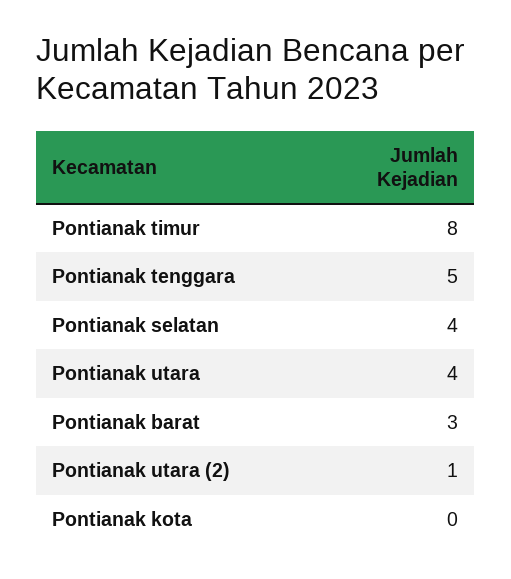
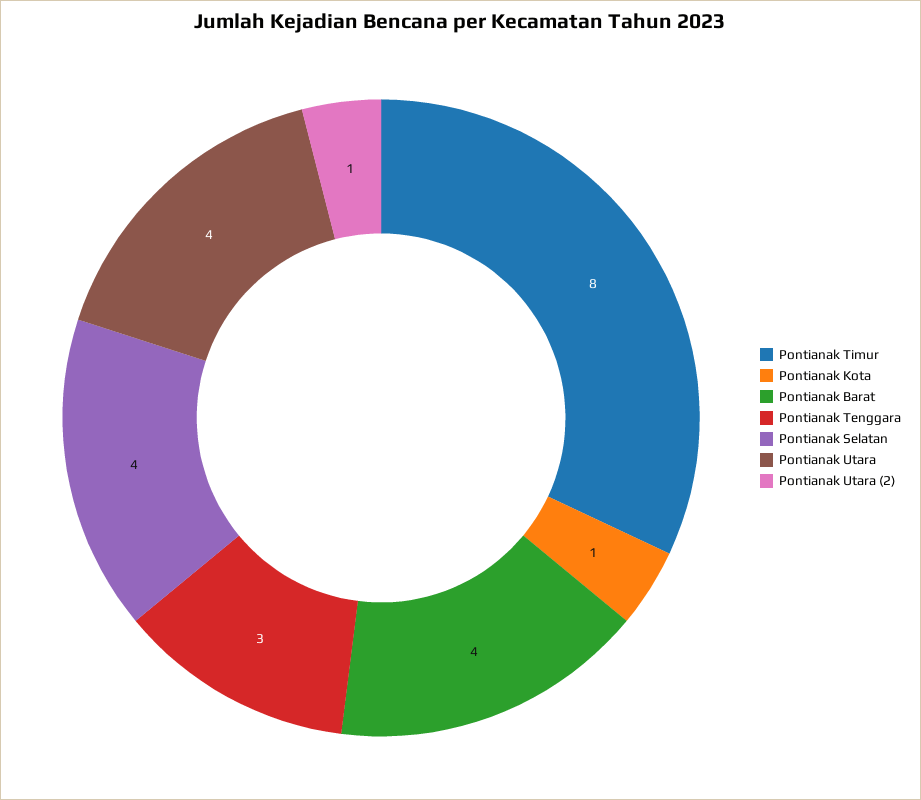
  {
    "Pontianak timur": 8,
-   "Pontianak tenggara": 5,
+   "Pontianak tenggara": 3,
    "Pontianak selatan": 4,
    "Pontianak utara": 4,
-   "Pontianak barat": 3,
+   "Pontianak barat": 4,
    "Pontianak utara (2)": 1,
-   "Pontianak kota": 0
+   "Pontianak kota": 1
  }

